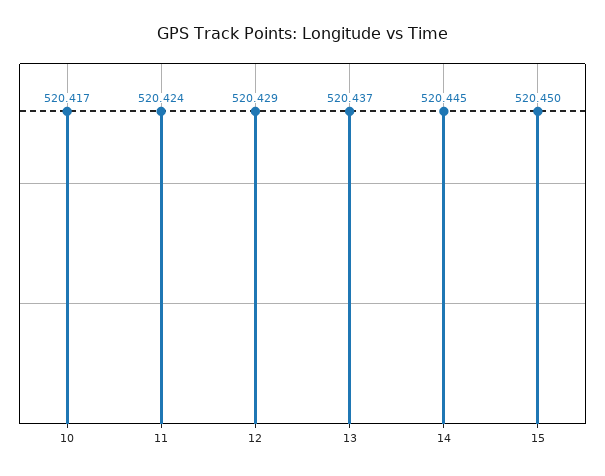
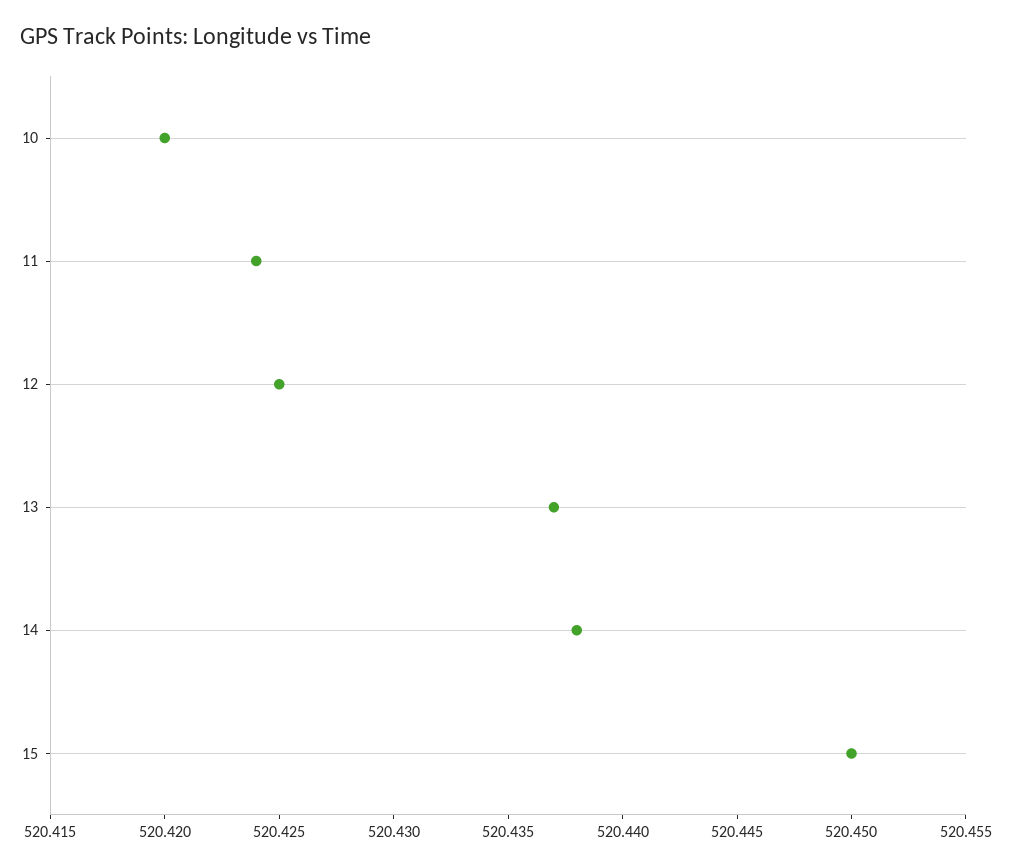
  {
-   "10": 520.417,
+   "10": 520.42,
    "11": 520.424,
-   "12": 520.429,
+   "12": 520.425,
    "13": 520.437,
-   "14": 520.445,
+   "14": 520.438,
    "15": 520.45
  }

